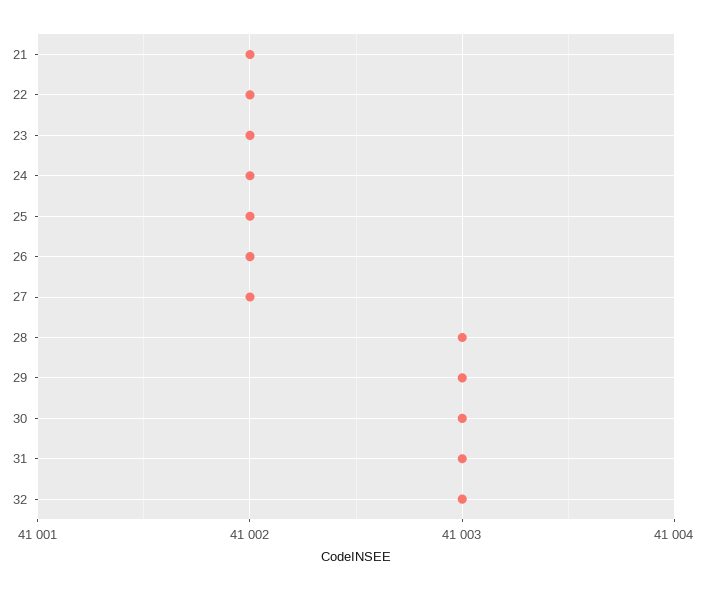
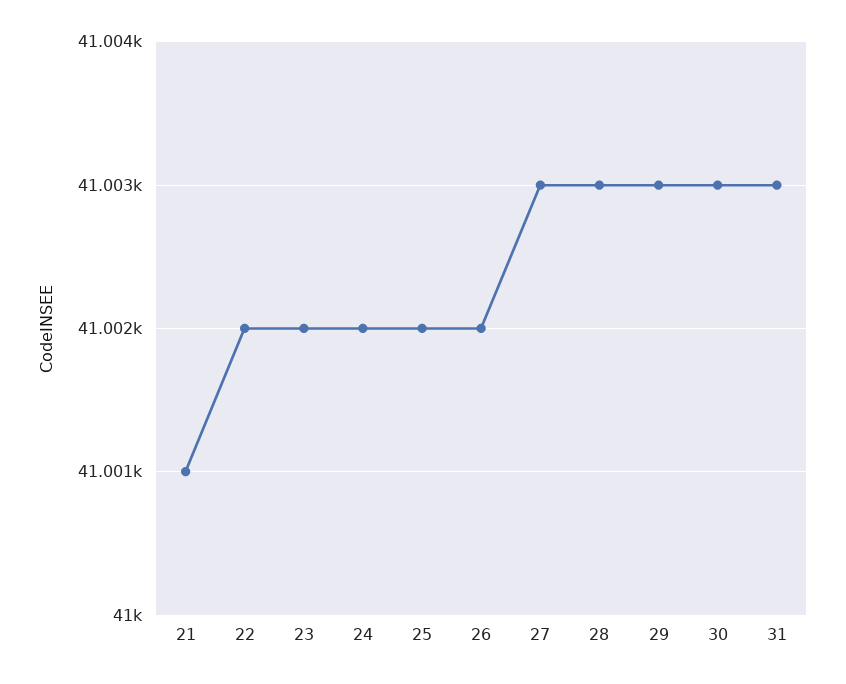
  {
-   "21": 41002,
+   "21": 41001,
    "22": 41002,
    "23": 41002,
    "24": 41002,
    "25": 41002,
    "26": 41002,
-   "27": 41002,
+   "27": 41003,
    "28": 41003,
    "29": 41003,
    "30": 41003,
-   "31": 41003,
+   "31": 41003
-   "32": 41003
  }

